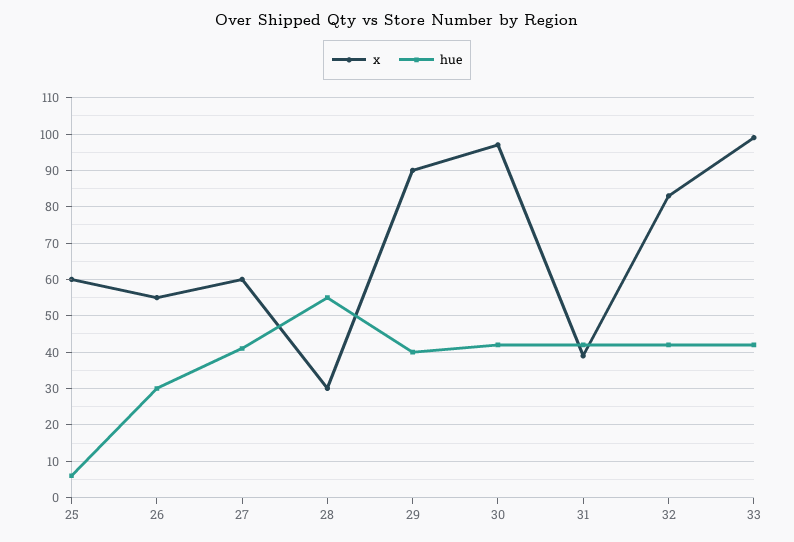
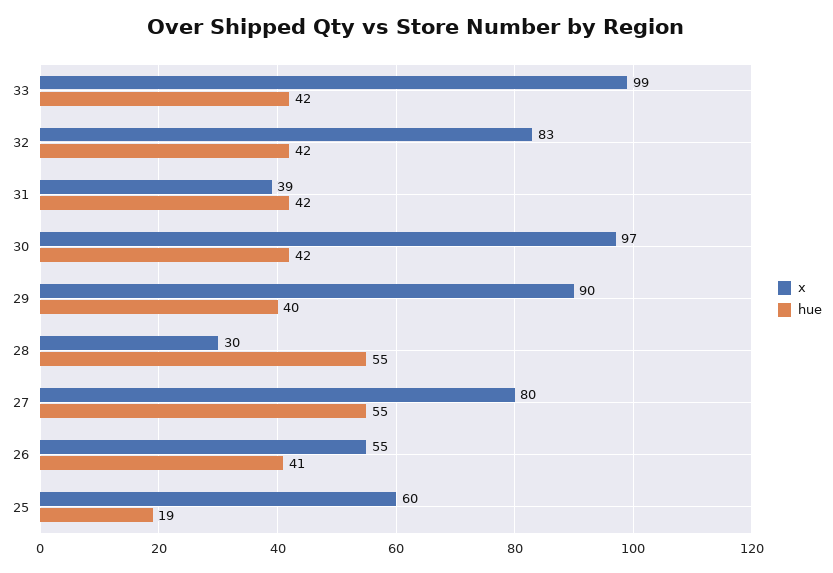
  {
    "x": {
      "25": 60,
      "26": 55,
-     "27": 60,
+     "27": 80,
      "28": 30,
      "29": 90,
      "30": 97,
      "31": 39,
      "32": 83,
      "33": 99
    },
    "hue": {
-     "25": 5,
+     "25": 19,
-     "26": 30,
+     "26": 41,
-     "27": 40,
+     "27": 55,
      "28": 55,
      "29": 40,
      "30": 42,
      "31": 42,
      "32": 42,
      "33": 42
    }
  }

